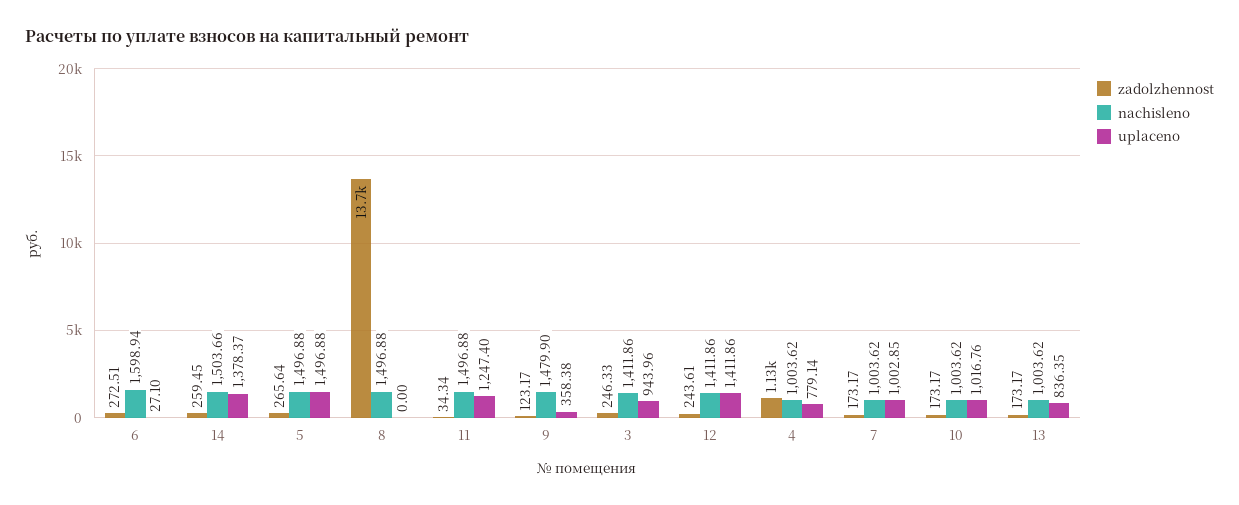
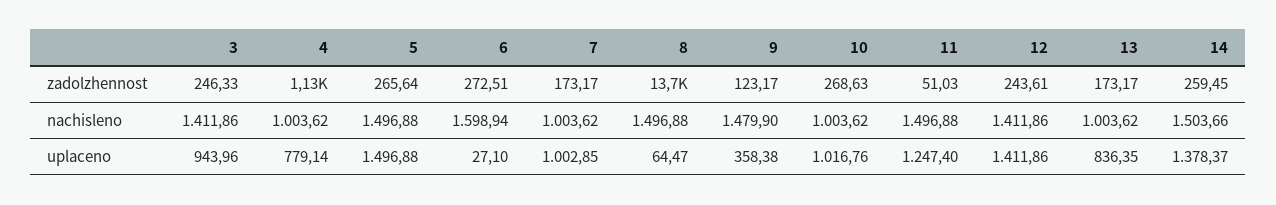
  {
    "zadolzhennost": {
      "6": 272.51,
      "14": 259.45,
      "5": 265.64,
      "8": 13700,
-     "11": 34.34,
+     "11": 51.03,
      "9": 123.17,
      "3": 246.33,
      "12": 243.61,
      "4": 1130,
      "7": 173.17,
-     "10": 173.17,
+     "10": 268.63,
      "13": 173.17
    },
    "nachisleno": {
      "6": 1598.94,
      "14": 1503.66,
      "5": 1496.88,
      "8": 1496.88,
      "11": 1496.88,
      "9": 1479.9,
      "3": 1411.86,
      "12": 1411.86,
      "4": 1003.62,
      "7": 1003.62,
      "10": 1003.62,
      "13": 1003.62
    },
    "uplaceno": {
      "6": 27.1,
      "14": 1378.37,
      "5": 1496.88,
-     "8": 0,
+     "8": 64.47,
      "11": 1247.4,
      "9": 358.38,
      "3": 943.96,
      "12": 1411.86,
      "4": 779.14,
      "7": 1002.85,
      "10": 1016.76,
      "13": 836.35
    }
  }

